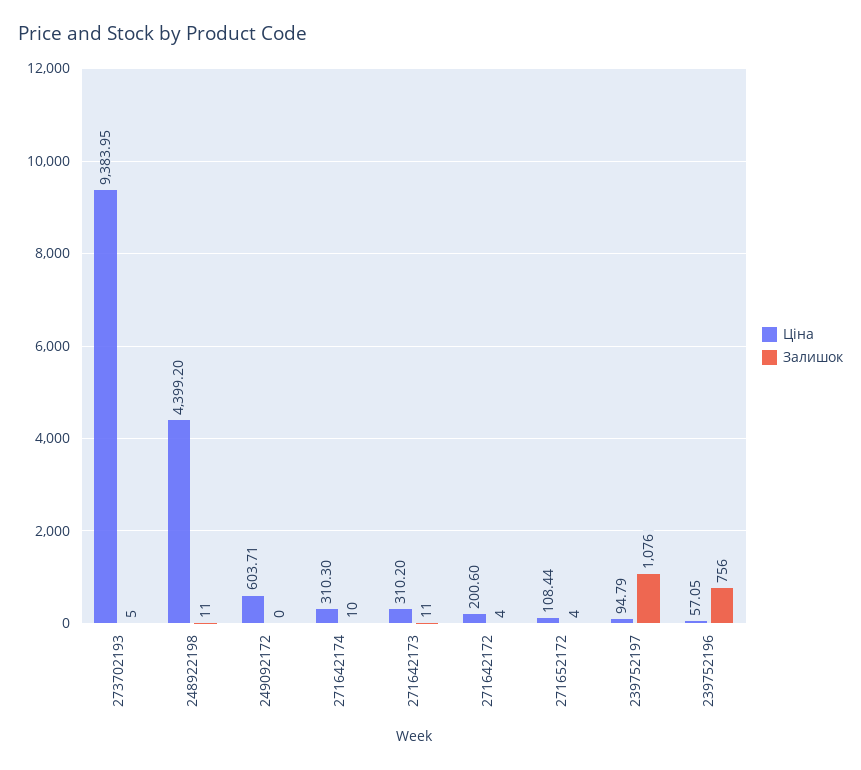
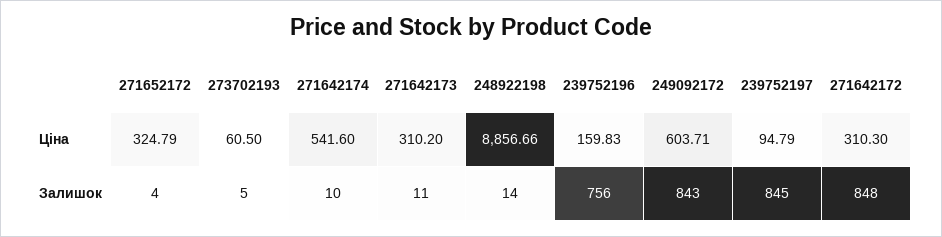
  {
    "Ціна": {
-     "273702193": 9383.95,
+     "273702193": 60.5,
-     "248922198": 4399.2,
+     "248922198": 8856.66,
      "249092172": 603.71,
-     "271642174": 310.3,
+     "271642174": 541.6,
      "271642173": 310.2,
-     "271642172": 200.6,
+     "271642172": 310.3,
-     "271652172": 108.44,
+     "271652172": 324.79,
      "239752197": 94.79,
-     "239752196": 57.05
+     "239752196": 159.83
    },
    "Залишок": {
      "273702193": 5,
-     "248922198": 11,
+     "248922198": 14,
-     "249092172": 0,
+     "249092172": 843,
      "271642174": 10,
      "271642173": 11,
-     "271642172": 4,
+     "271642172": 848,
      "271652172": 4,
-     "239752197": 1076,
+     "239752197": 845,
      "239752196": 756
    }
  }

